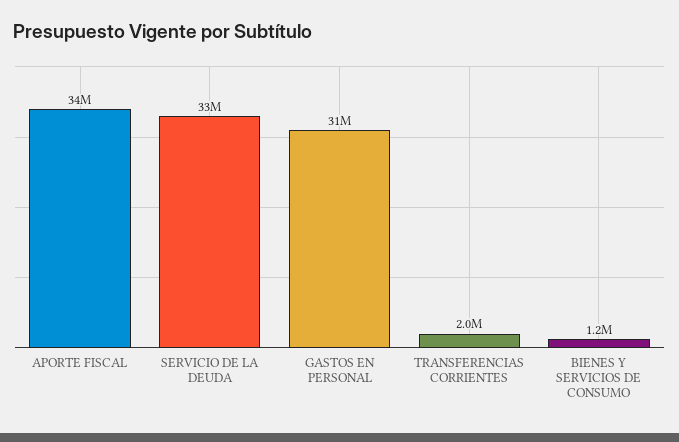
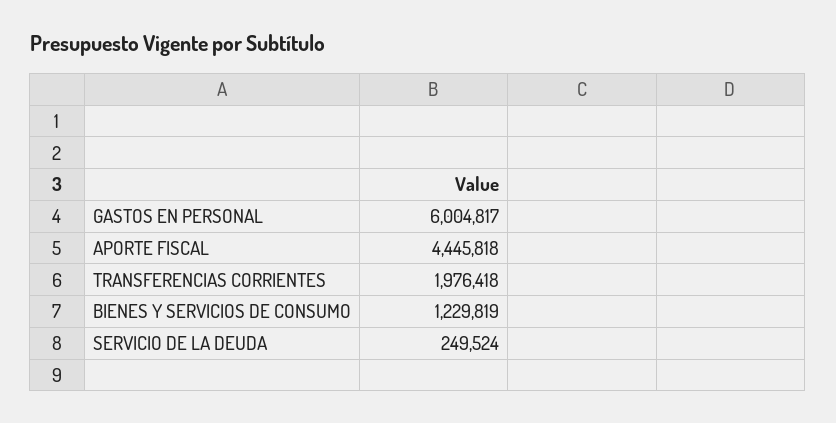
  {
-   "APORTE FISCAL": 34000000,
+   "APORTE FISCAL": 4445818,
-   "SERVICIO DE LA DEUDA": 33000000,
+   "SERVICIO DE LA DEUDA": 249524,
-   "GASTOS EN PERSONAL": 31000000,
+   "GASTOS EN PERSONAL": 6004817,
    "TRANSFERENCIAS CORRIENTES": 1976418,
    "BIENES Y SERVICIOS DE CONSUMO": 1229819
  }

